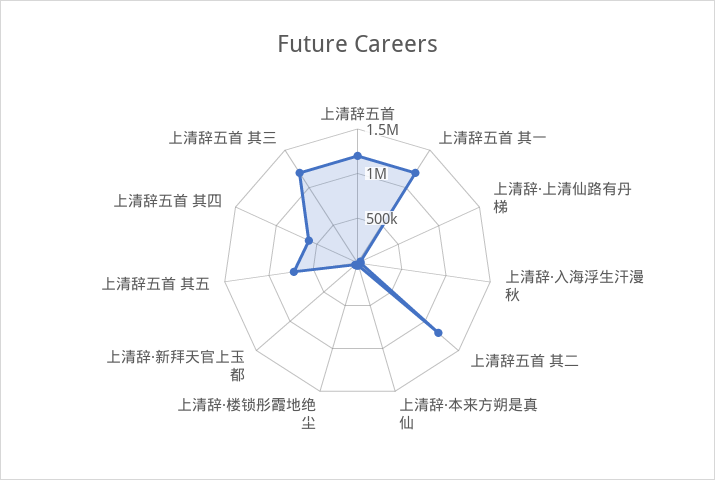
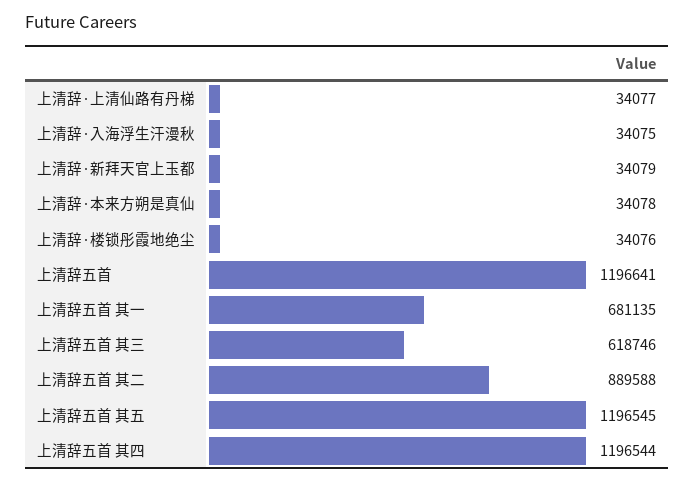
  {
    "上清辞五首": 1196641,
-   "上清辞五首 其一": 1200000,
+   "上清辞五首 其一": 681135,
    "上清辞·上清仙路有丹梯": 34077,
    "上清辞·入海浮生汗漫秋": 34075,
-   "上清辞五首 其二": 1200000,
+   "上清辞五首 其二": 889588,
    "上清辞·本来方朔是真仙": 34078,
    "上清辞·楼锁彤霞地绝尘": 34076,
    "上清辞·新拜天官上玉都": 34079,
-   "上清辞五首 其五": 700000,
+   "上清辞五首 其五": 1196545,
-   "上清辞五首 其四": 600000,
+   "上清辞五首 其四": 1196544,
-   "上清辞五首 其三": 1200000
+   "上清辞五首 其三": 618746
  }

